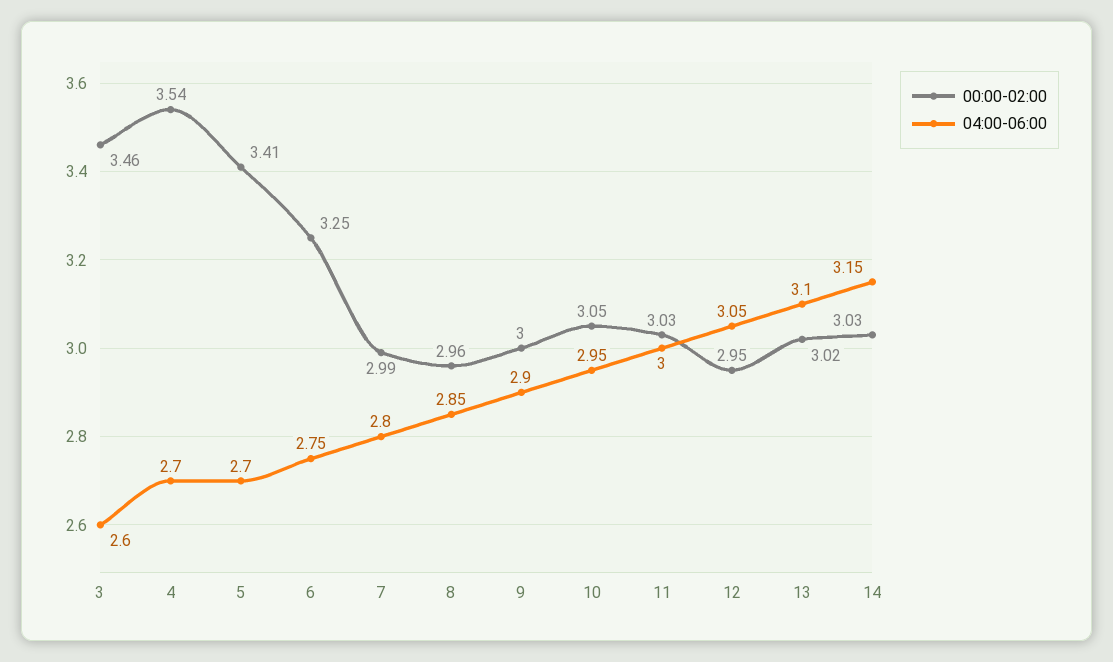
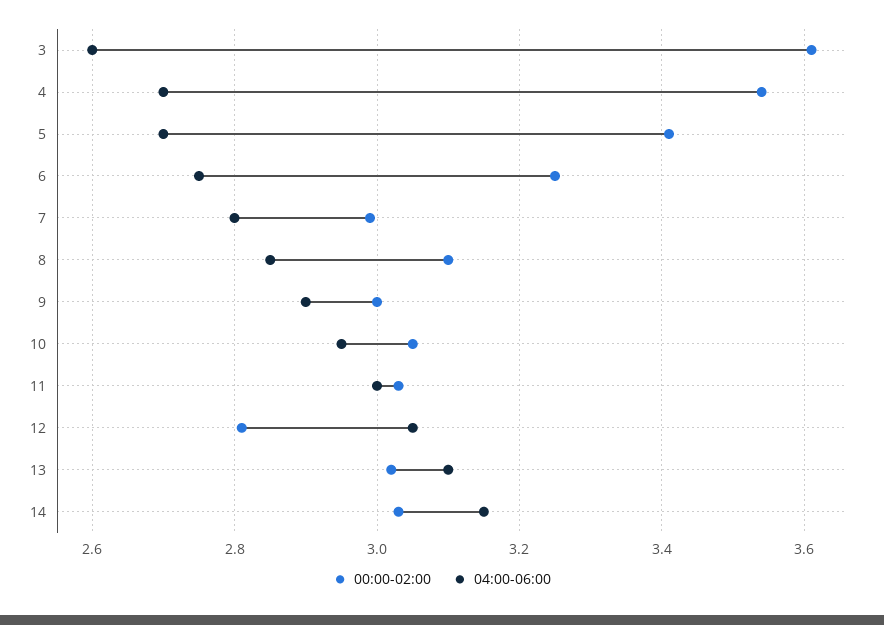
  {
    "00:00-02:00": {
-     "3": 3.46,
+     "3": 3.6,
      "4": 3.54,
      "5": 3.41,
      "6": 3.25,
      "7": 2.99,
-     "8": 2.96,
+     "8": 3.1,
      "9": 3,
      "10": 3.05,
      "11": 3.03,
-     "12": 2.95,
+     "12": 2.8,
      "13": 3.02,
      "14": 3.03
    },
    "04:00-06:00": {
      "3": 2.6,
      "4": 2.7,
      "5": 2.7,
      "6": 2.75,
      "7": 2.8,
      "8": 2.85,
      "9": 2.9,
      "10": 2.95,
      "11": 3,
      "12": 3.05,
      "13": 3.1,
      "14": 3.15
    }
  }

